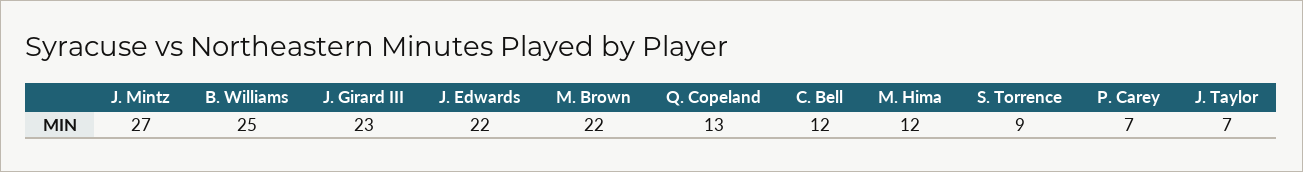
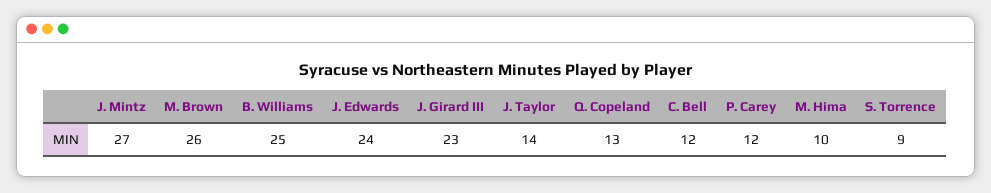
  {
    "J. Mintz": 27,
    "B. Williams": 25,
    "J. Girard III": 23,
-   "J. Edwards": 22,
+   "J. Edwards": 24,
-   "M. Brown": 22,
+   "M. Brown": 26,
    "Q. Copeland": 13,
    "C. Bell": 12,
-   "M. Hima": 12,
+   "M. Hima": 10,
    "S. Torrence": 9,
-   "P. Carey": 7,
+   "P. Carey": 12,
-   "J. Taylor": 7
+   "J. Taylor": 14
  }

